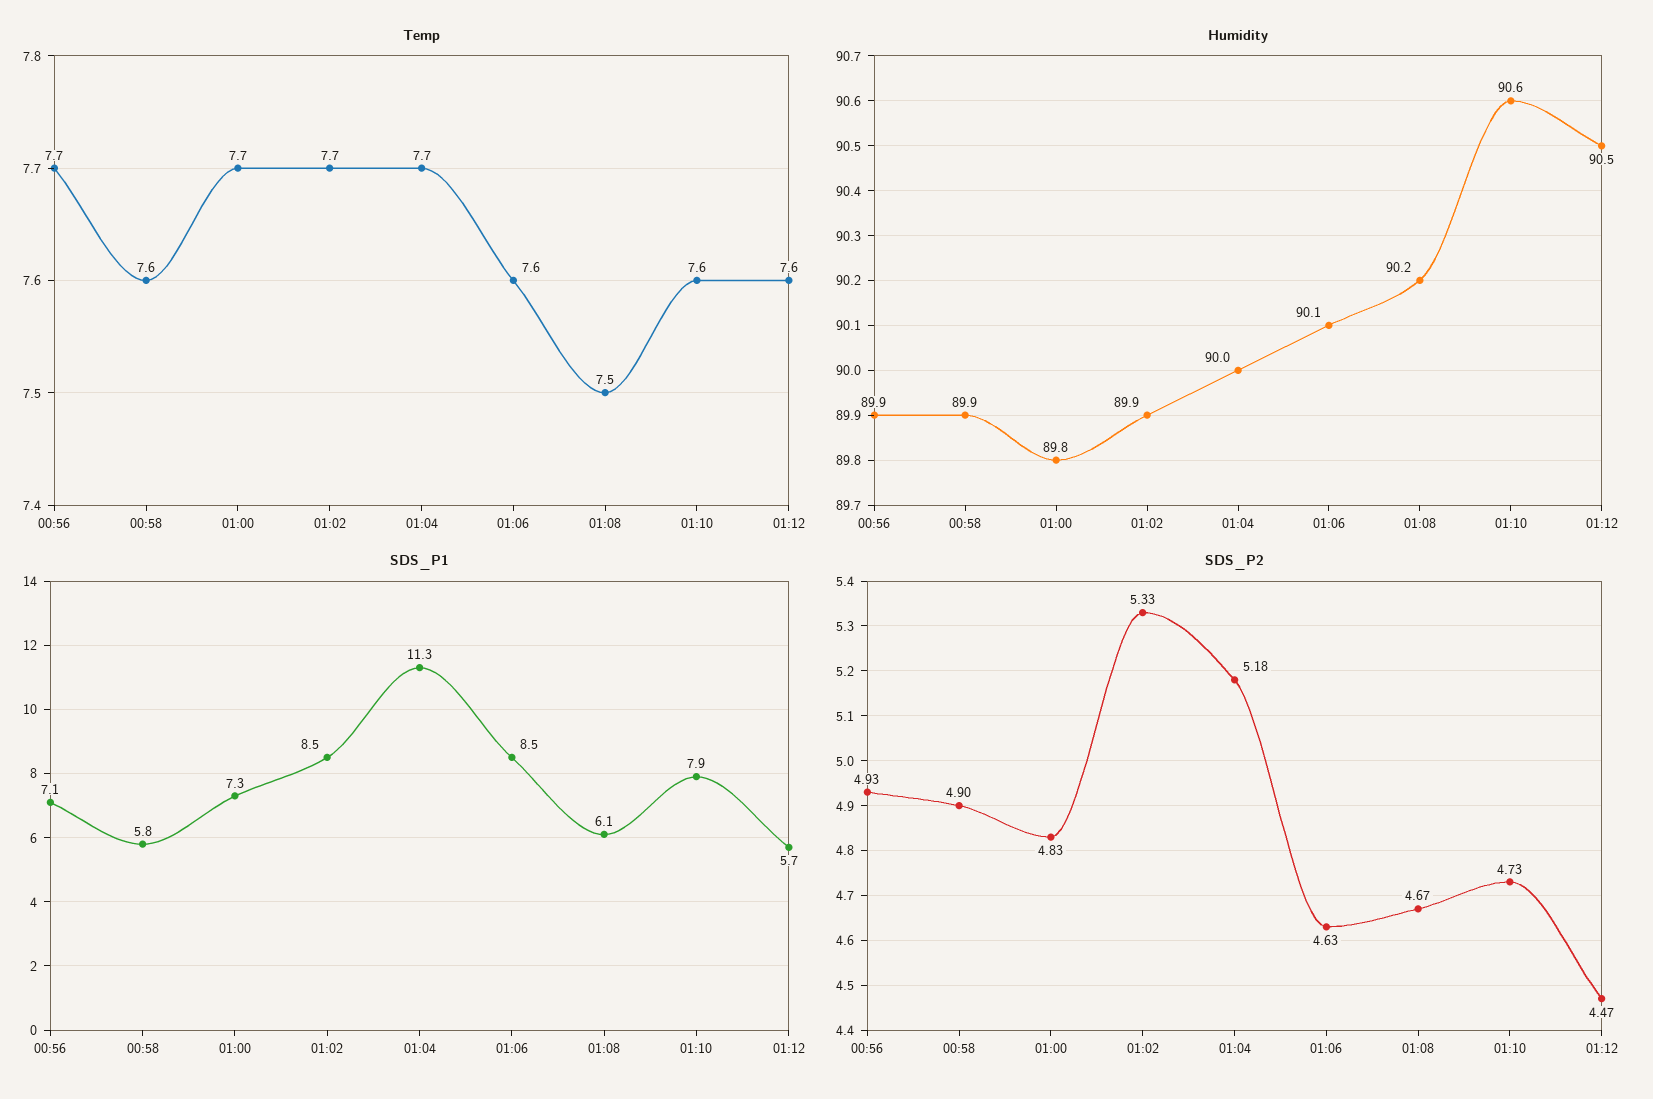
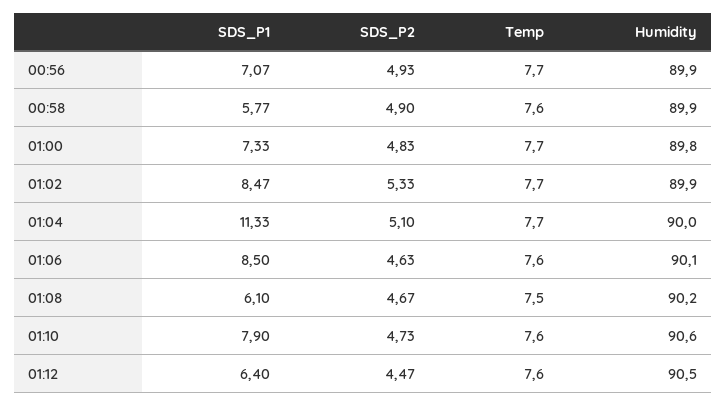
  {
    "Temp": {
      "00:56": 7.7,
      "00:58": 7.6,
      "01:00": 7.7,
      "01:02": 7.7,
      "01:04": 7.7,
      "01:06": 7.6,
      "01:08": 7.5,
      "01:10": 7.6,
      "01:12": 7.6
    },
    "Humidity": {
      "00:56": 89.9,
      "00:58": 89.9,
      "01:00": 89.8,
      "01:02": 89.9,
      "01:04": 90,
      "01:06": 90.1,
      "01:08": 90.2,
      "01:10": 90.6,
      "01:12": 90.5
    },
    "SDS_P1": {
      "00:56": 7.07,
      "00:58": 5.77,
      "01:00": 7.33,
      "01:02": 8.47,
      "01:04": 11.33,
      "01:06": 8.5,
      "01:08": 6.1,
      "01:10": 7.9,
-     "01:12": 5.7
+     "01:12": 6.4
    },
    "SDS_P2": {
      "00:56": 4.93,
      "00:58": 4.9,
      "01:00": 4.83,
      "01:02": 5.33,
-     "01:04": 5.18,
+     "01:04": 5.1,
      "01:06": 4.63,
      "01:08": 4.67,
      "01:10": 4.73,
      "01:12": 4.47
    }
  }

